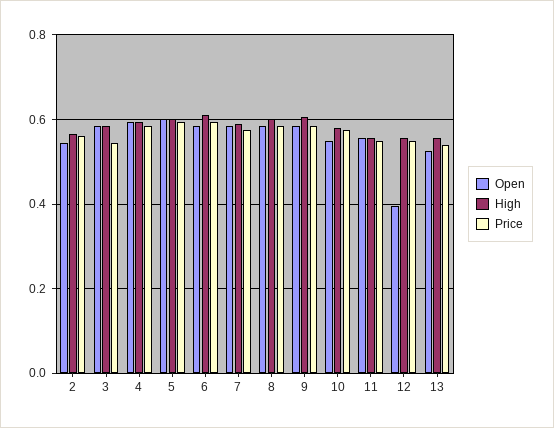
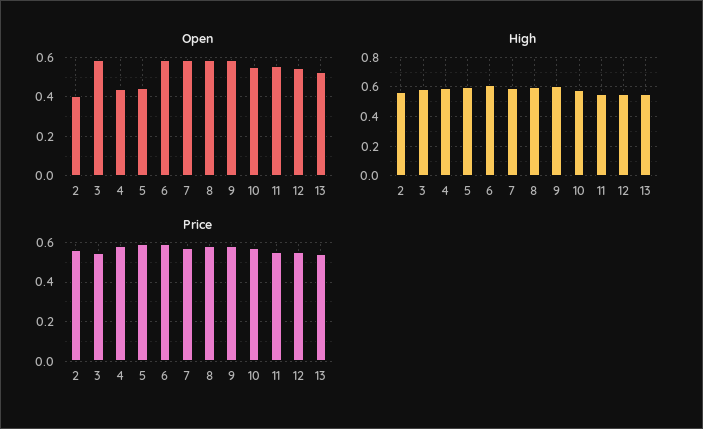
  {
    "Open": {
-     "2": 0.54,
+     "2": 0.4,
      "3": 0.58,
-     "4": 0.6,
+     "4": 0.45,
-     "5": 0.6,
+     "5": 0.45,
      "6": 0.58,
      "7": 0.58,
      "8": 0.58,
      "9": 0.58,
      "10": 0.56,
      "11": 0.56,
-     "12": 0.4,
+     "12": 0.55,
      "13": 0.52
    },
    "High": {
      "2": 0.56,
      "3": 0.58,
      "4": 0.6,
      "5": 0.6,
      "6": 0.62,
      "7": 0.6,
      "8": 0.6,
      "9": 0.6,
      "10": 0.58,
      "11": 0.56,
      "12": 0.56,
      "13": 0.56
    },
    "Price": {
      "2": 0.56,
      "3": 0.54,
      "4": 0.58,
      "5": 0.6,
      "6": 0.6,
      "7": 0.58,
      "8": 0.58,
      "9": 0.58,
      "10": 0.58,
      "11": 0.56,
      "12": 0.56,
      "13": 0.54
    }
  }

